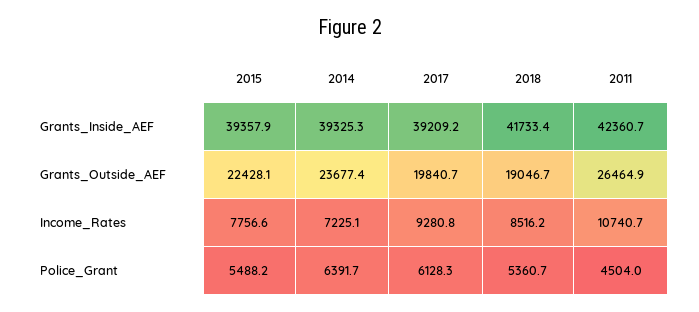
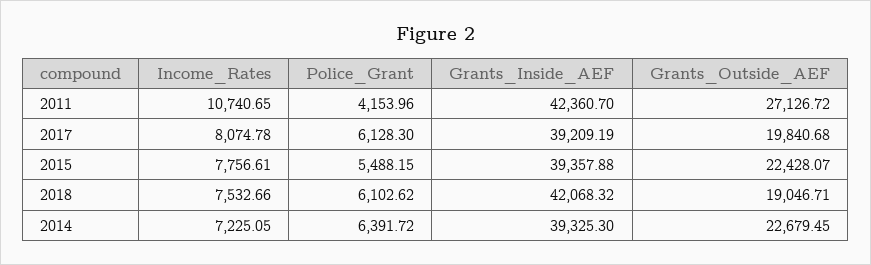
  {
    "2015": {
      "Grants_Inside_AEF": 39357.88,
      "Grants_Outside_AEF": 22428.07,
      "Income_Rates": 7756.61,
      "Police_Grant": 5488.15
    },
    "2014": {
      "Grants_Inside_AEF": 39325.3,
-     "Grants_Outside_AEF": 23677.4,
+     "Grants_Outside_AEF": 22679.45,
      "Income_Rates": 7225.05,
      "Police_Grant": 6391.72
    },
    "2017": {
      "Grants_Inside_AEF": 39209.19,
      "Grants_Outside_AEF": 19840.68,
-     "Income_Rates": 9280.8,
+     "Income_Rates": 8074.78,
      "Police_Grant": 6128.3
    },
    "2018": {
-     "Grants_Inside_AEF": 41733.4,
+     "Grants_Inside_AEF": 42068.32,
      "Grants_Outside_AEF": 19046.71,
-     "Income_Rates": 8516.2,
+     "Income_Rates": 7532.66,
-     "Police_Grant": 5360.7
+     "Police_Grant": 6102.62
    },
    "2011": {
      "Grants_Inside_AEF": 42360.7,
-     "Grants_Outside_AEF": 26464.9,
+     "Grants_Outside_AEF": 27126.72,
      "Income_Rates": 10740.65,
-     "Police_Grant": 4504
+     "Police_Grant": 4153.96
    }
  }

